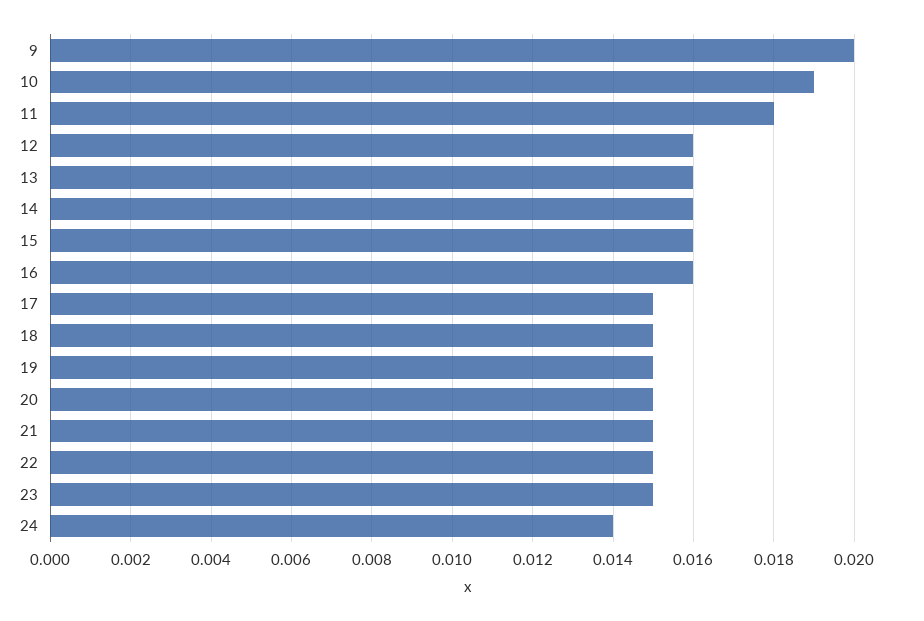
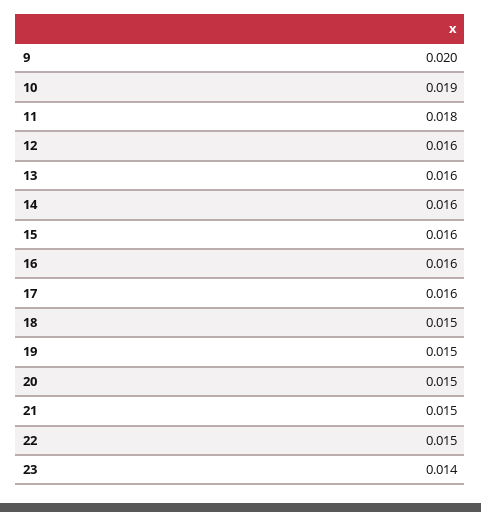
  {
    "9": 0.02,
    "10": 0.019,
    "11": 0.018,
    "12": 0.016,
    "13": 0.016,
    "14": 0.016,
    "15": 0.016,
    "16": 0.016,
-   "17": 0.015,
+   "17": 0.016,
    "18": 0.015,
    "19": 0.015,
    "20": 0.015,
    "21": 0.015,
    "22": 0.015,
-   "23": 0.015,
+   "23": 0.014
-   "24": 0.014
  }

